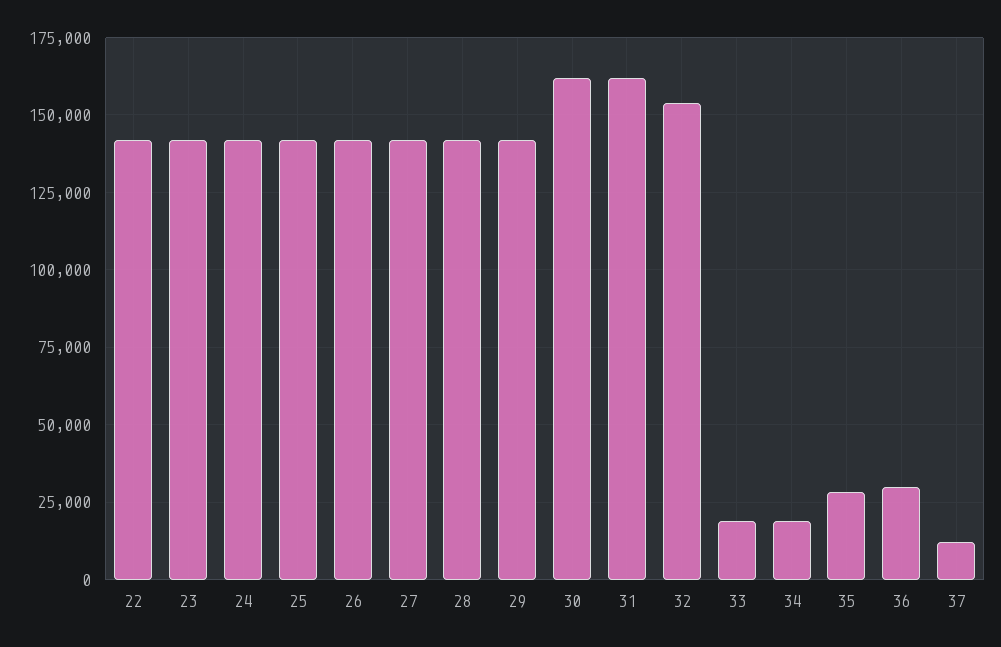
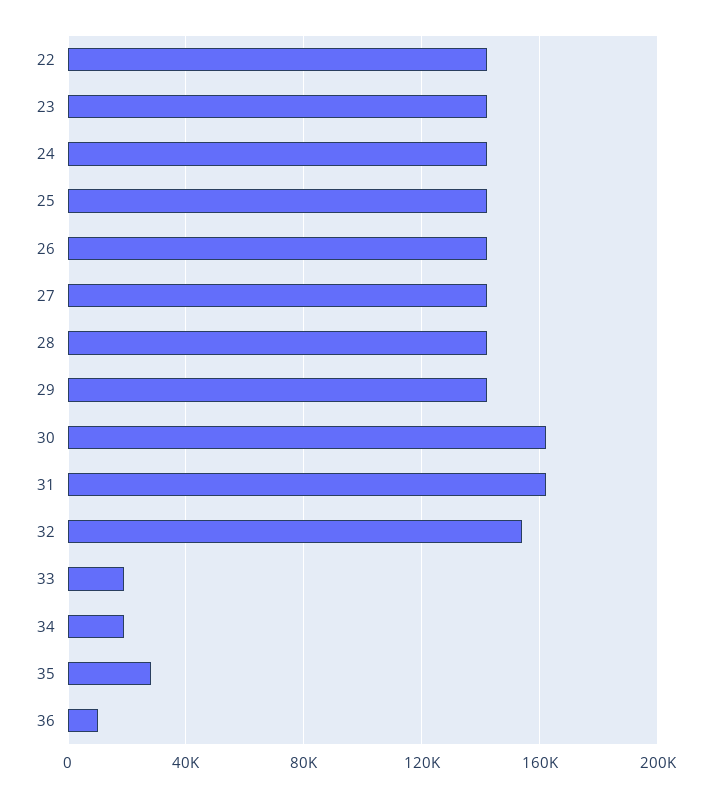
  {
    "22": 142500,
    "23": 142500,
    "24": 142500,
    "25": 142500,
    "26": 142500,
    "27": 142500,
    "28": 142500,
    "29": 142500,
    "30": 162500,
    "31": 162500,
    "32": 155000,
    "33": 20000,
    "34": 20000,
    "35": 27500,
-   "36": 30000,
+   "36": 10000
-   "37": 12500
  }

